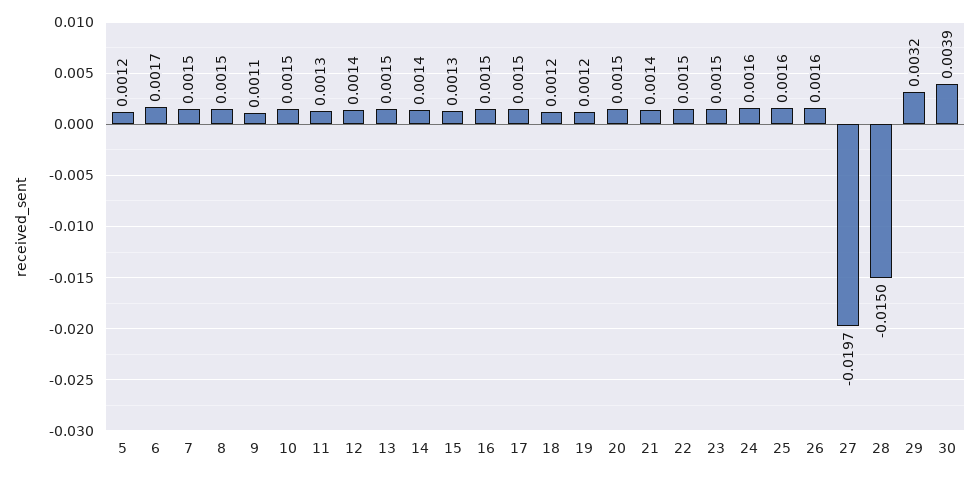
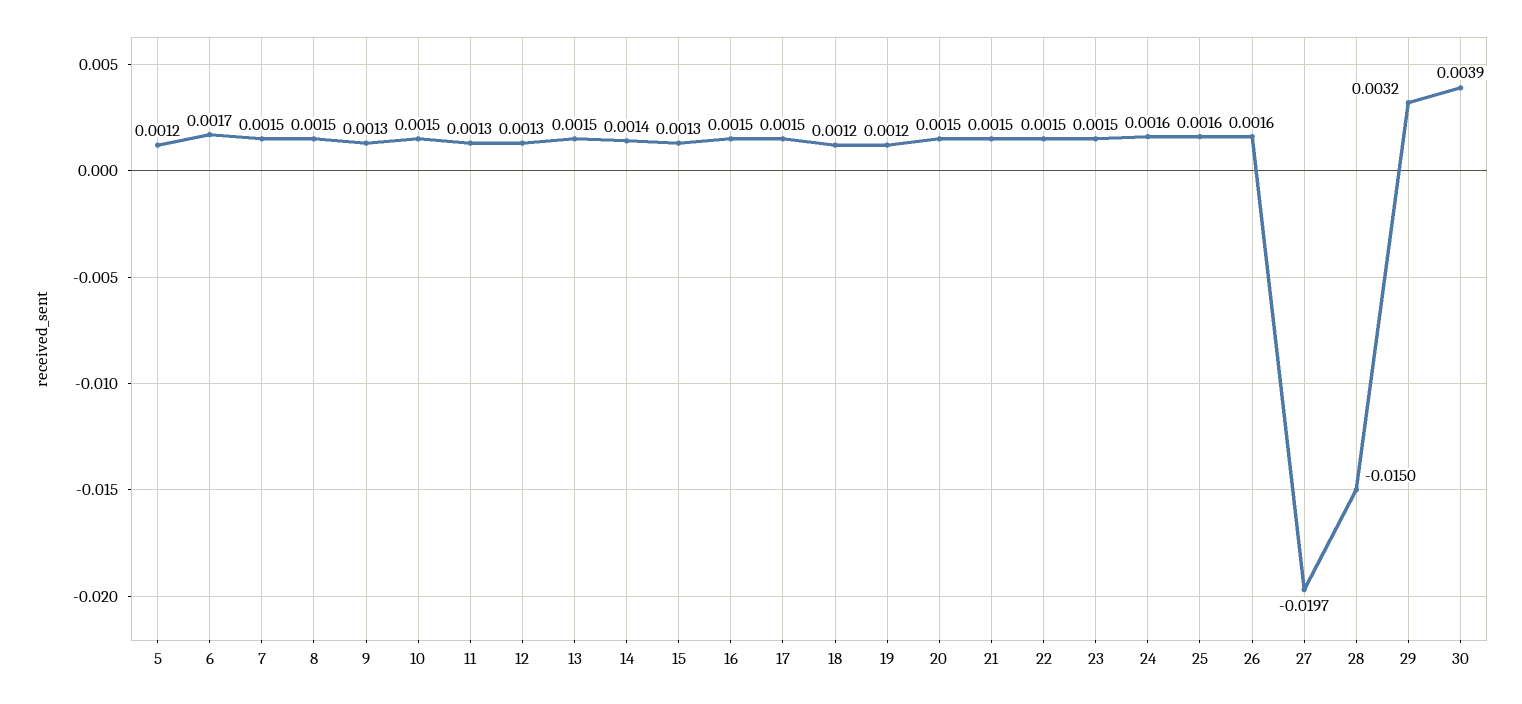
  {
    "5": 0.0012,
    "6": 0.0017,
    "7": 0.0015,
    "8": 0.0015,
-   "9": 0.0011,
+   "9": 0.0013,
    "10": 0.0015,
    "11": 0.0013,
-   "12": 0.0014,
+   "12": 0.0013,
    "13": 0.0015,
    "14": 0.0014,
    "15": 0.0013,
    "16": 0.0015,
    "17": 0.0015,
    "18": 0.0012,
    "19": 0.0012,
    "20": 0.0015,
-   "21": 0.0014,
+   "21": 0.0015,
    "22": 0.0015,
    "23": 0.0015,
    "24": 0.0016,
    "25": 0.0016,
    "26": 0.0016,
    "27": -0.0197,
    "28": -0.015,
    "29": 0.0032,
    "30": 0.0039
  }

